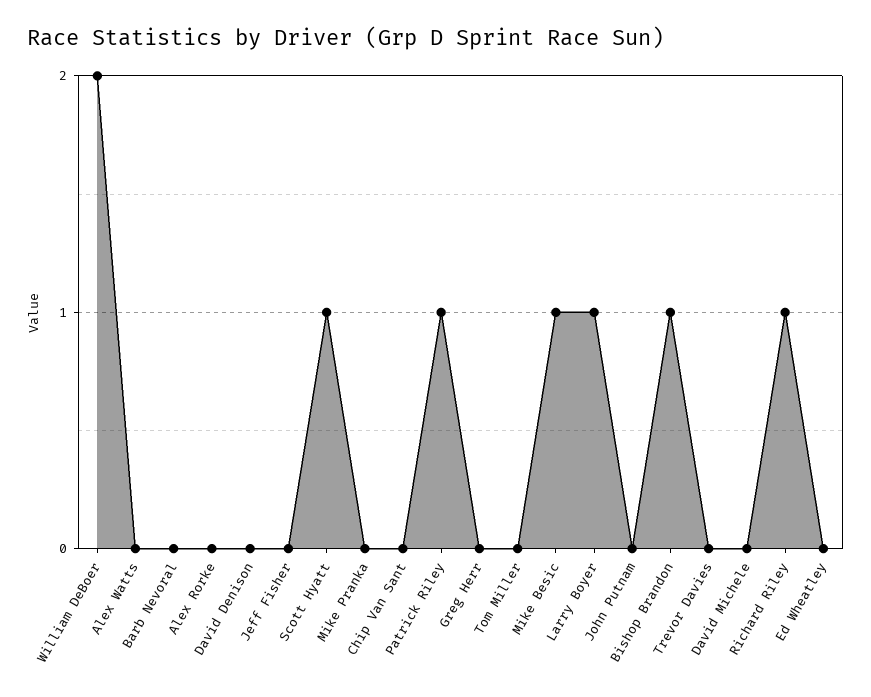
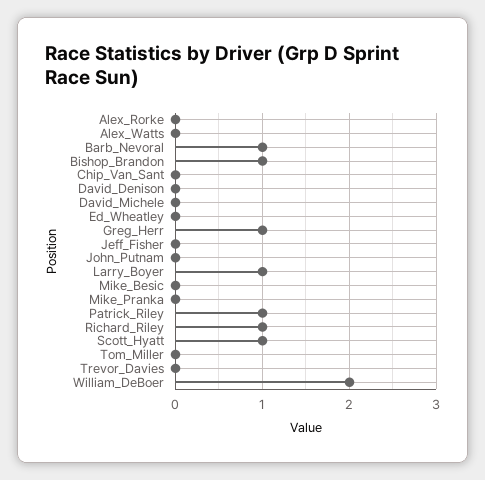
  {
    "William DeBoer": 2,
    "Alex Watts": 0,
-   "Barb Nevoral": 0,
+   "Barb Nevoral": 1,
    "Alex Rorke": 0,
    "David Denison": 0,
    "Jeff Fisher": 0,
    "Scott Hyatt": 1,
    "Mike Pranka": 0,
    "Chip Van Sant": 0,
    "Patrick Riley": 1,
-   "Greg Herr": 0,
+   "Greg Herr": 1,
    "Tom Miller": 0,
-   "Mike Besic": 1,
+   "Mike Besic": 0,
    "Larry Boyer": 1,
    "John Putnam": 0,
    "Bishop Brandon": 1,
    "Trevor Davies": 0,
    "David Michele": 0,
    "Richard Riley": 1,
    "Ed Wheatley": 0
  }

